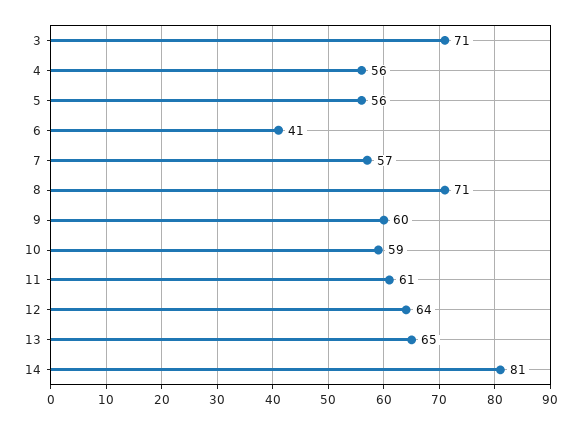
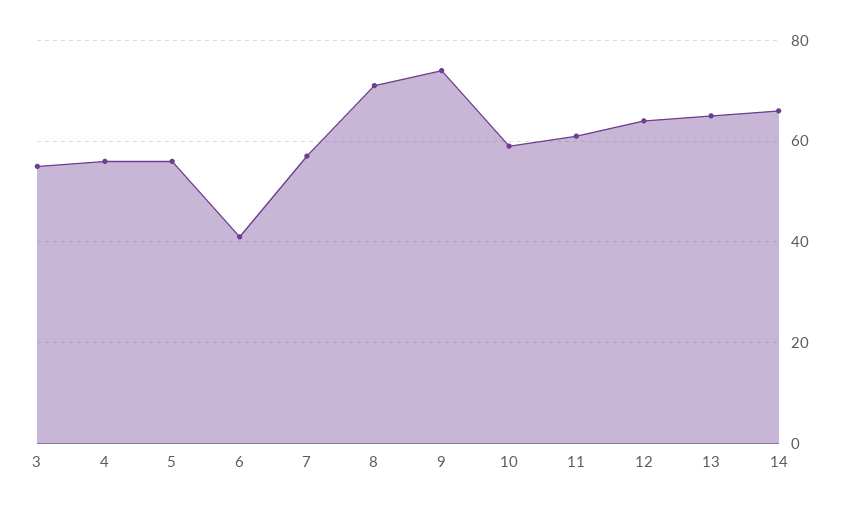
  {
-   "3": 71,
+   "3": 55,
    "4": 56,
    "5": 56,
    "6": 41,
    "7": 57,
    "8": 71,
-   "9": 60,
+   "9": 75,
    "10": 59,
    "11": 61,
    "12": 64,
    "13": 65,
-   "14": 81
+   "14": 65
  }

